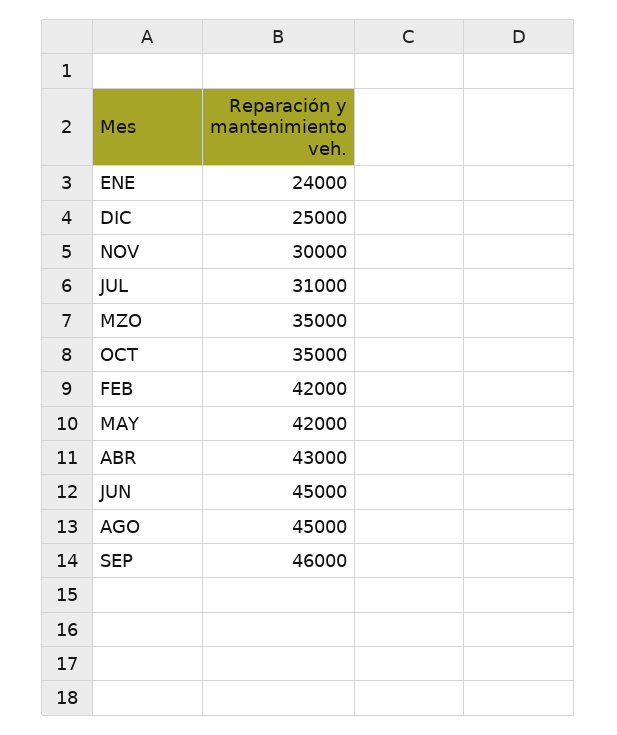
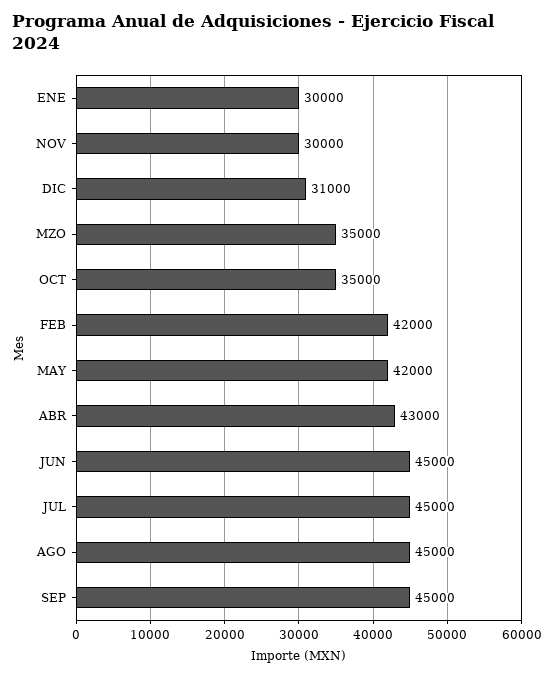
  {
-   "ENE": 24000,
+   "ENE": 30000,
-   "DIC": 25000,
+   "DIC": 31000,
    "NOV": 30000,
-   "JUL": 31000,
+   "JUL": 45000,
    "MZO": 35000,
    "OCT": 35000,
    "FEB": 42000,
    "MAY": 42000,
    "ABR": 43000,
    "JUN": 45000,
    "AGO": 45000,
-   "SEP": 46000
+   "SEP": 45000
  }

